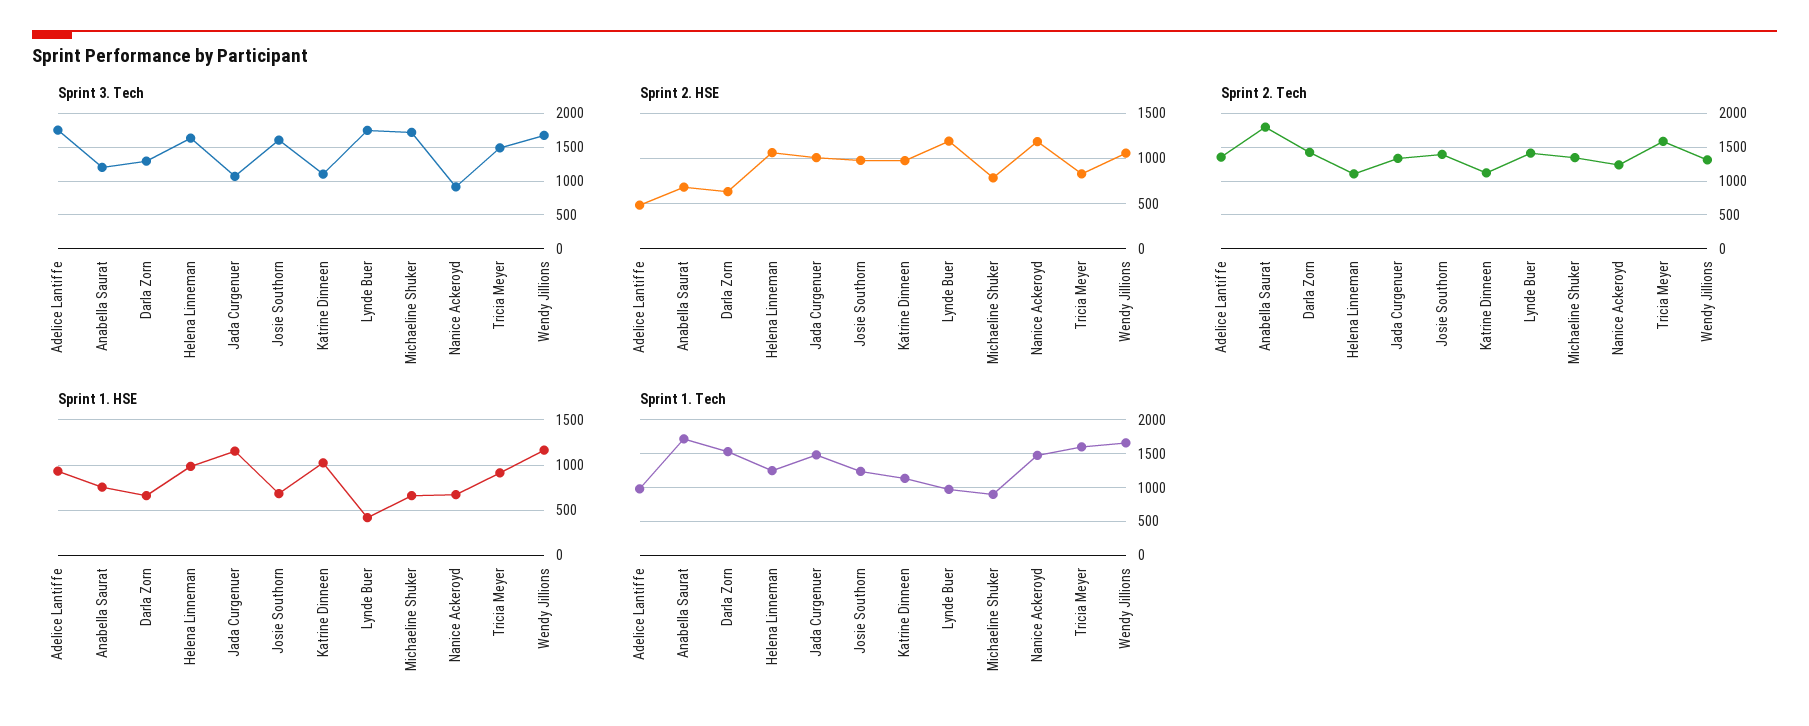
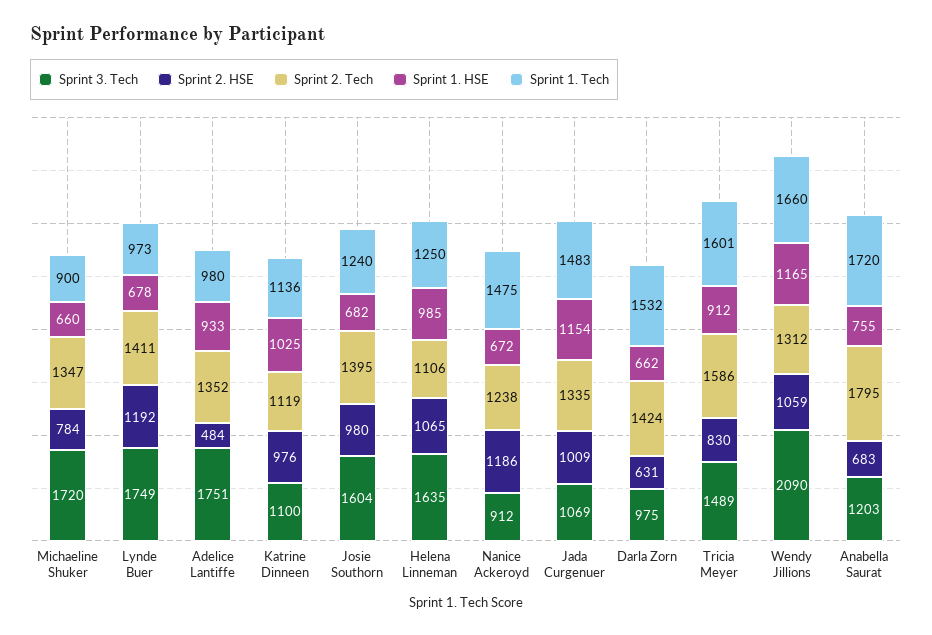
  {
    "Sprint 3. Tech": {
      "Adelice Lantiffe": 1751,
      "Anabella Saurat": 1203,
-     "Darla Zorn": 1300,
+     "Darla Zorn": 975,
      "Helena Linneman": 1635,
      "Jada Curgenuer": 1069,
      "Josie Southorn": 1604,
      "Katrine Dinneen": 1100,
      "Lynde Buer": 1749,
      "Michaeline Shuker": 1720,
      "Nanice Ackeroyd": 912,
      "Tricia Meyer": 1489,
-     "Wendy Jillions": 1700
+     "Wendy Jillions": 2090
    },
    "Sprint 2. HSE": {
      "Adelice Lantiffe": 484,
      "Anabella Saurat": 683,
      "Darla Zorn": 631,
      "Helena Linneman": 1065,
      "Jada Curgenuer": 1009,
      "Josie Southorn": 980,
      "Katrine Dinneen": 976,
      "Lynde Buer": 1192,
      "Michaeline Shuker": 784,
      "Nanice Ackeroyd": 1186,
      "Tricia Meyer": 830,
      "Wendy Jillions": 1059
    },
    "Sprint 2. Tech": {
      "Adelice Lantiffe": 1352,
      "Anabella Saurat": 1795,
      "Darla Zorn": 1424,
      "Helena Linneman": 1106,
      "Jada Curgenuer": 1335,
      "Josie Southorn": 1395,
      "Katrine Dinneen": 1119,
      "Lynde Buer": 1411,
      "Michaeline Shuker": 1347,
      "Nanice Ackeroyd": 1238,
      "Tricia Meyer": 1586,
      "Wendy Jillions": 1312
    },
    "Sprint 1. HSE": {
      "Adelice Lantiffe": 933,
      "Anabella Saurat": 755,
      "Darla Zorn": 662,
      "Helena Linneman": 985,
      "Jada Curgenuer": 1154,
      "Josie Southorn": 682,
      "Katrine Dinneen": 1025,
-     "Lynde Buer": 400,
+     "Lynde Buer": 678,
      "Michaeline Shuker": 660,
      "Nanice Ackeroyd": 672,
      "Tricia Meyer": 912,
      "Wendy Jillions": 1165
    },
    "Sprint 1. Tech": {
      "Adelice Lantiffe": 980,
      "Anabella Saurat": 1720,
      "Darla Zorn": 1532,
      "Helena Linneman": 1250,
      "Jada Curgenuer": 1483,
      "Josie Southorn": 1240,
      "Katrine Dinneen": 1136,
      "Lynde Buer": 973,
      "Michaeline Shuker": 900,
      "Nanice Ackeroyd": 1475,
      "Tricia Meyer": 1601,
      "Wendy Jillions": 1660
    }
  }

